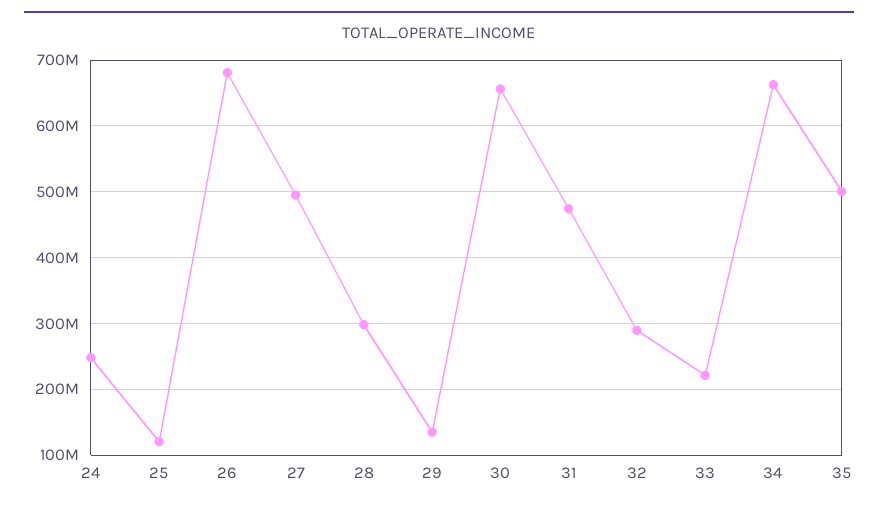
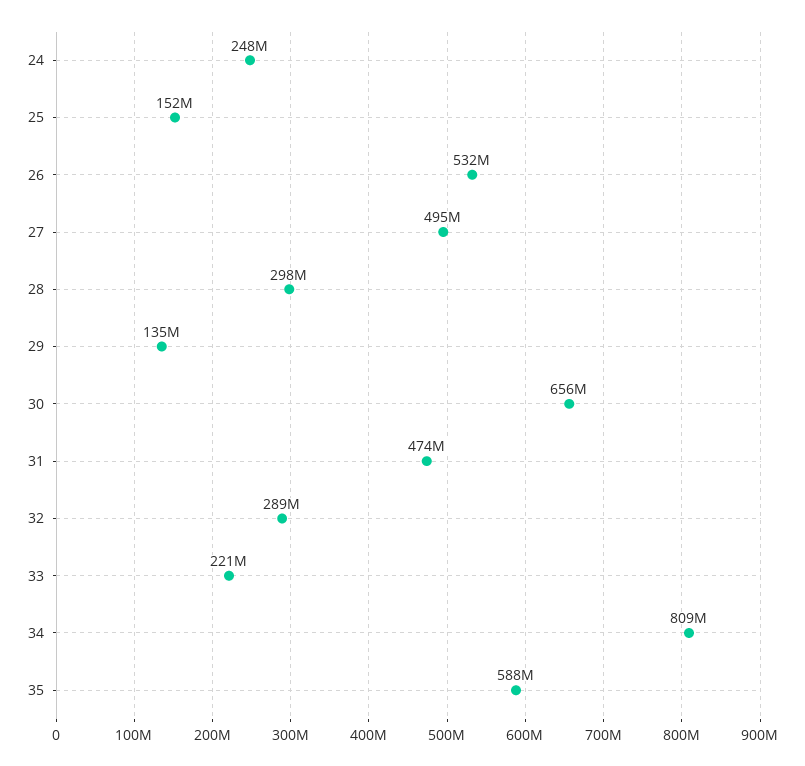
  {
    "24": 248000000,
-   "25": 120000000,
+   "25": 152000000,
-   "26": 680000000,
+   "26": 532000000,
    "27": 495000000,
    "28": 298000000,
    "29": 135000000,
    "30": 656000000,
    "31": 474000000,
    "32": 289000000,
    "33": 221000000,
-   "34": 660000000,
+   "34": 809000000,
-   "35": 500000000
+   "35": 588000000
  }

